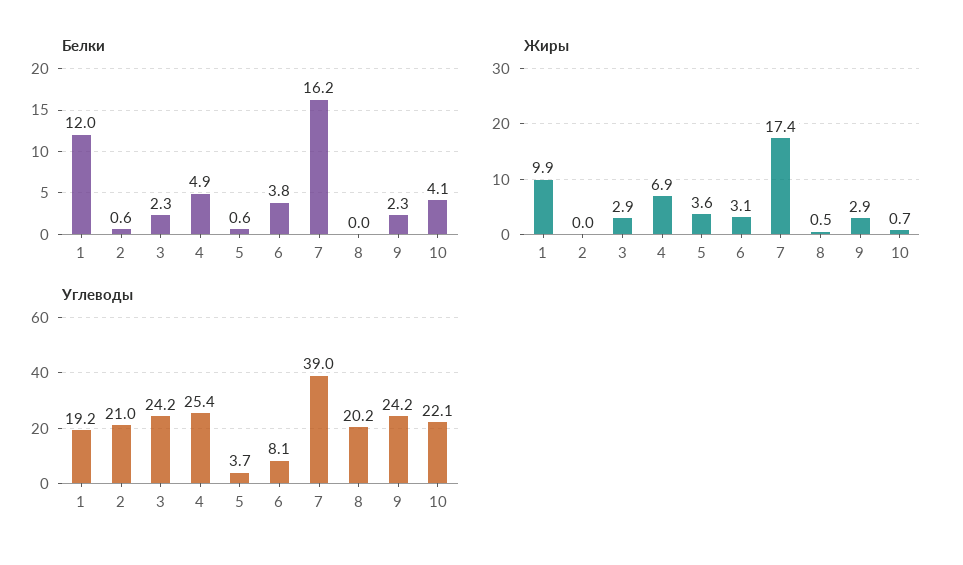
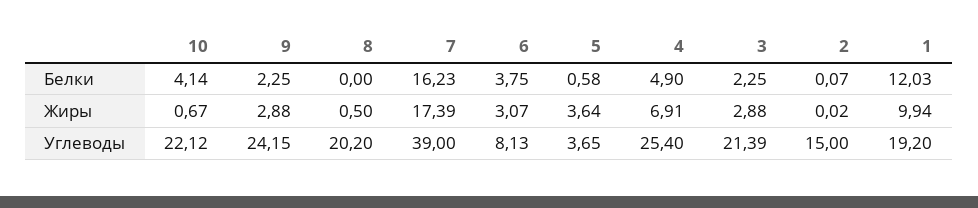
  {
    "Белки": {
      "1": 12.03,
-     "2": 0.6,
+     "2": 0.07,
      "3": 2.25,
      "4": 4.9,
      "5": 0.58,
      "6": 3.75,
      "7": 16.23,
      "8": 0,
      "9": 2.25,
      "10": 4.14
    },
    "Жиры": {
      "1": 9.94,
      "2": 0.02,
      "3": 2.88,
      "4": 6.91,
      "5": 3.64,
      "6": 3.07,
      "7": 17.39,
      "8": 0.5,
      "9": 2.88,
      "10": 0.67
    },
    "Углеводы": {
      "1": 19.2,
-     "2": 21,
+     "2": 15,
-     "3": 24.2,
+     "3": 21.39,
      "4": 25.4,
      "5": 3.65,
      "6": 8.13,
      "7": 39,
      "8": 20.2,
      "9": 24.15,
      "10": 22.12
    }
  }

